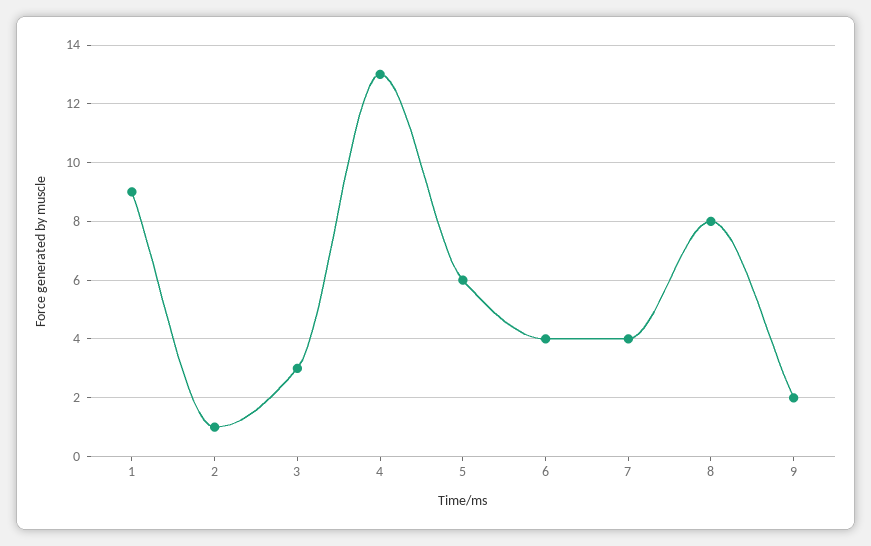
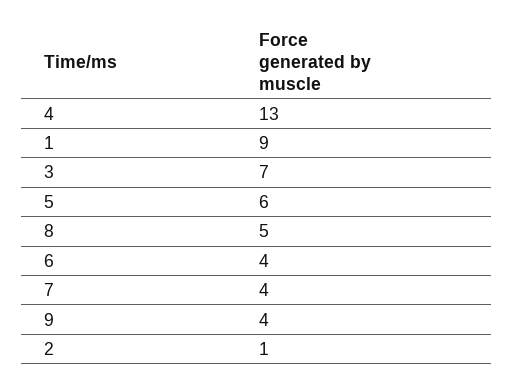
  {
    "1": 9,
    "2": 1,
-   "3": 3,
+   "3": 7,
    "4": 13,
    "5": 6,
    "6": 4,
    "7": 4,
-   "8": 8,
+   "8": 5,
-   "9": 2
+   "9": 4
  }

